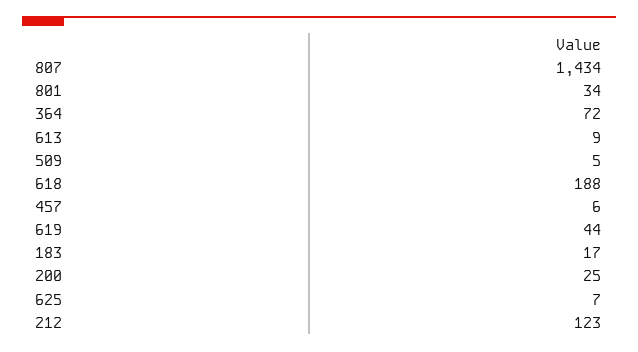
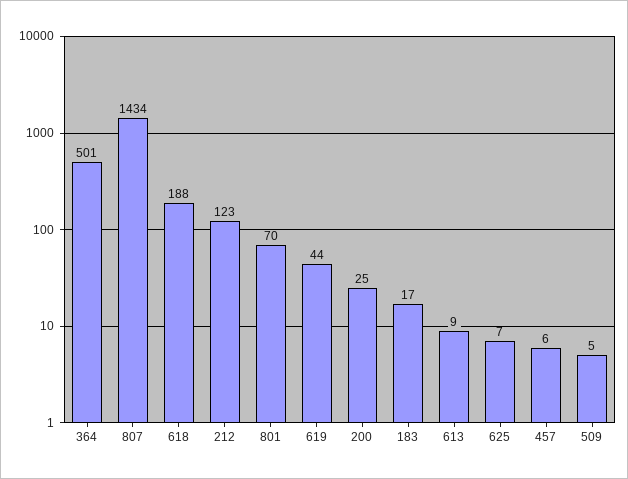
  {
    "807": 1434,
-   "801": 34,
+   "801": 70,
-   "364": 72,
+   "364": 501,
    "613": 9,
    "509": 5,
    "618": 188,
    "457": 6,
    "619": 44,
    "183": 17,
    "200": 25,
    "625": 7,
    "212": 123
  }

